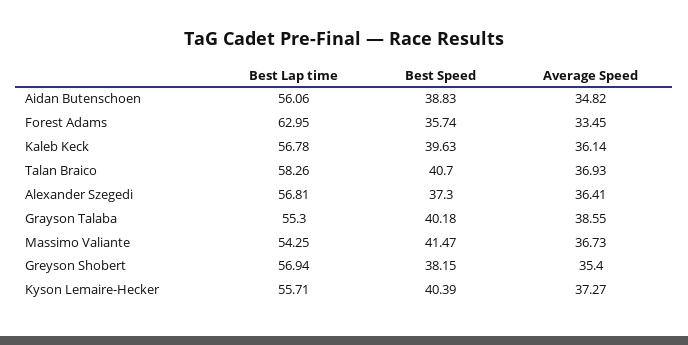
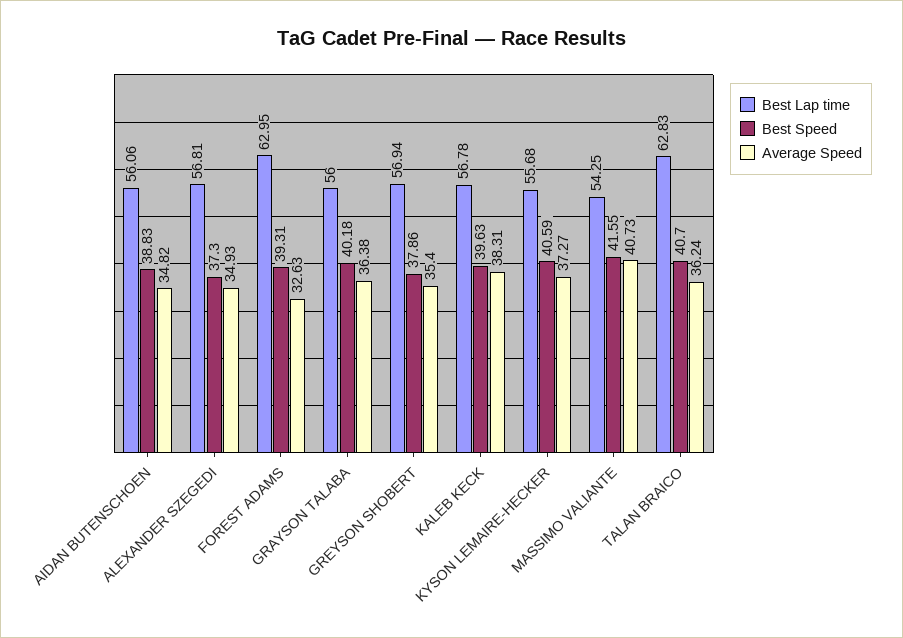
  {
    "Best Lap time": {
      "Aidan Butenschoen": 56.06,
      "Forest Adams": 62.95,
      "Kaleb Keck": 56.78,
-     "Talan Braico": 58.26,
+     "Talan Braico": 62.83,
      "Alexander Szegedi": 56.81,
-     "Grayson Talaba": 55.3,
+     "Grayson Talaba": 56,
      "Massimo Valiante": 54.25,
      "Greyson Shobert": 56.94,
-     "Kyson Lemaire-Hecker": 55.71
+     "Kyson Lemaire-Hecker": 55.68
    },
    "Best Speed": {
      "Aidan Butenschoen": 38.83,
-     "Forest Adams": 35.74,
+     "Forest Adams": 39.31,
      "Kaleb Keck": 39.63,
      "Talan Braico": 40.7,
      "Alexander Szegedi": 37.3,
      "Grayson Talaba": 40.18,
-     "Massimo Valiante": 41.47,
+     "Massimo Valiante": 41.55,
-     "Greyson Shobert": 38.15,
+     "Greyson Shobert": 37.86,
-     "Kyson Lemaire-Hecker": 40.39
+     "Kyson Lemaire-Hecker": 40.59
    },
    "Average Speed": {
      "Aidan Butenschoen": 34.82,
-     "Forest Adams": 33.45,
+     "Forest Adams": 32.63,
-     "Kaleb Keck": 36.14,
+     "Kaleb Keck": 38.31,
-     "Talan Braico": 36.93,
+     "Talan Braico": 36.24,
-     "Alexander Szegedi": 36.41,
+     "Alexander Szegedi": 34.93,
-     "Grayson Talaba": 38.55,
+     "Grayson Talaba": 36.38,
-     "Massimo Valiante": 36.73,
+     "Massimo Valiante": 40.73,
      "Greyson Shobert": 35.4,
      "Kyson Lemaire-Hecker": 37.27
    }
  }

